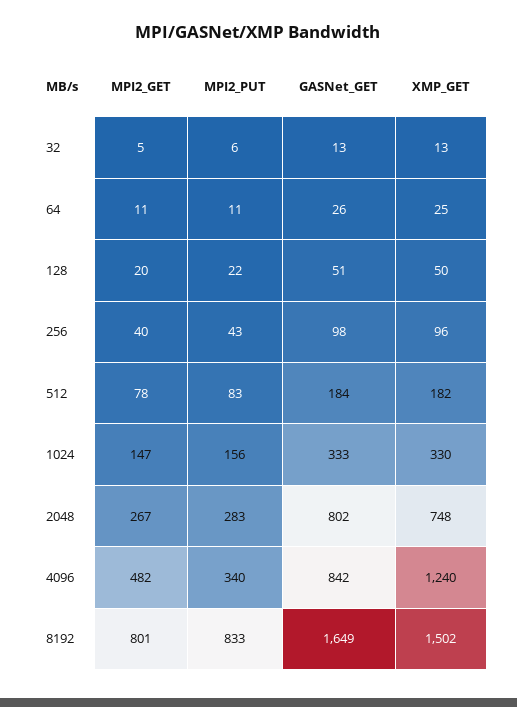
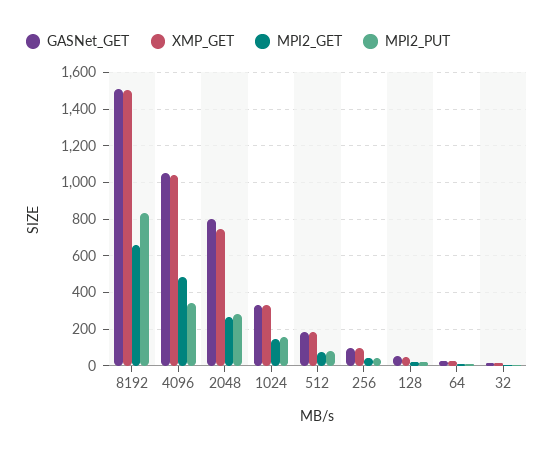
  {
    "MPI2_GET": {
      "32": 5,
      "64": 11,
      "128": 20,
      "256": 40,
      "512": 78,
      "1024": 147,
      "2048": 267,
      "4096": 482,
-     "8192": 801
+     "8192": 650
    },
    "MPI2_PUT": {
      "32": 6,
      "64": 11,
      "128": 22,
      "256": 43,
      "512": 83,
      "1024": 156,
      "2048": 283,
      "4096": 340,
      "8192": 833
    },
    "GASNet_GET": {
      "32": 13,
      "64": 26,
      "128": 51,
      "256": 98,
      "512": 184,
      "1024": 333,
      "2048": 802,
-     "4096": 842,
+     "4096": 1050,
-     "8192": 1649
+     "8192": 1500
    },
    "XMP_GET": {
      "32": 13,
      "64": 25,
      "128": 50,
      "256": 96,
      "512": 182,
      "1024": 330,
      "2048": 748,
-     "4096": 1240,
+     "4096": 1050,
      "8192": 1502
    }
  }

